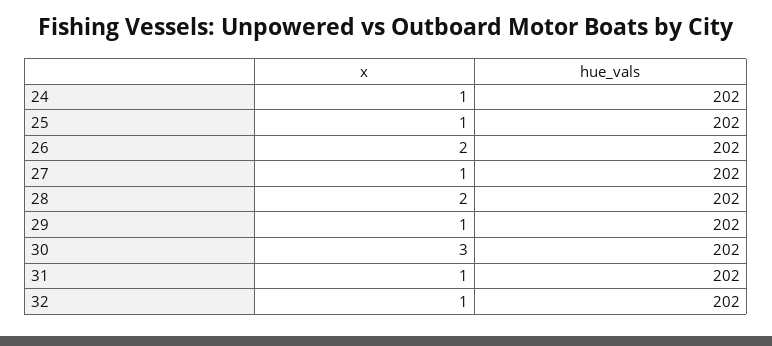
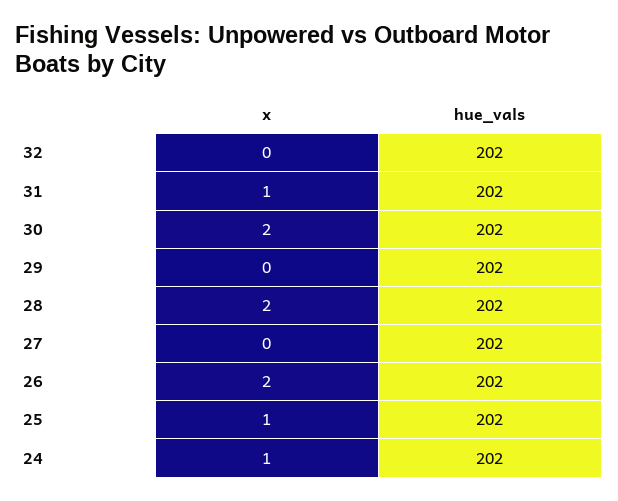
  {
    "x": {
      "24": 1,
      "25": 1,
      "26": 2,
-     "27": 1,
+     "27": 0,
      "28": 2,
-     "29": 1,
+     "29": 0,
-     "30": 3,
+     "30": 2,
      "31": 1,
-     "32": 1
+     "32": 0
    },
    "hue_vals": {
      "24": 202,
      "25": 202,
      "26": 202,
      "27": 202,
      "28": 202,
      "29": 202,
      "30": 202,
      "31": 202,
      "32": 202
    }
  }

